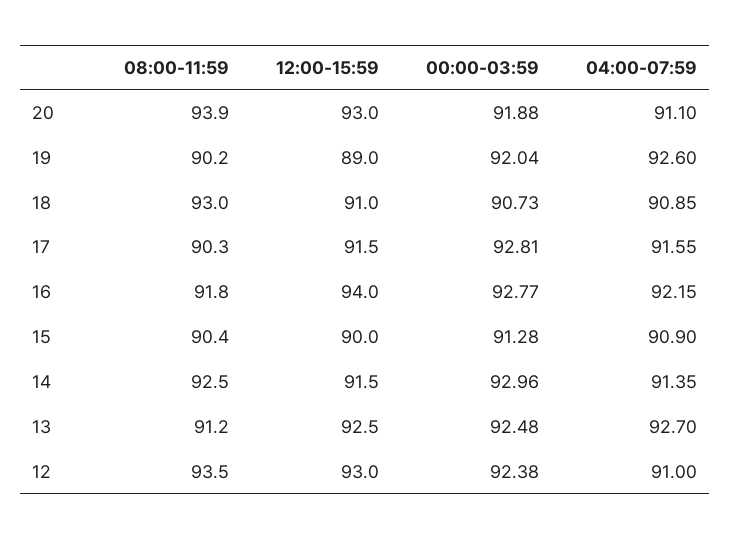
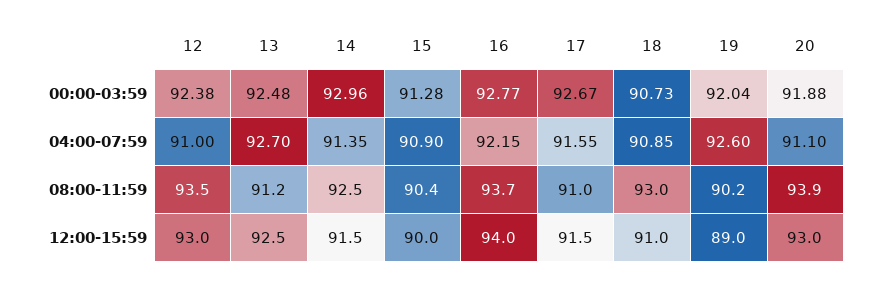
  {
    "08:00-11:59": {
      "20": 93.9,
      "19": 90.2,
      "18": 93,
-     "17": 90.3,
+     "17": 91,
-     "16": 91.8,
+     "16": 93.7,
      "15": 90.4,
      "14": 92.5,
      "13": 91.2,
      "12": 93.5
    },
    "12:00-15:59": {
      "20": 93,
      "19": 89,
      "18": 91,
      "17": 91.5,
      "16": 94,
      "15": 90,
      "14": 91.5,
      "13": 92.5,
      "12": 93
    },
    "00:00-03:59": {
      "20": 91.88,
      "19": 92.04,
      "18": 90.73,
-     "17": 92.81,
+     "17": 92.67,
      "16": 92.77,
      "15": 91.28,
      "14": 92.96,
      "13": 92.48,
      "12": 92.38
    },
    "04:00-07:59": {
      "20": 91.1,
      "19": 92.6,
      "18": 90.85,
      "17": 91.55,
      "16": 92.15,
      "15": 90.9,
      "14": 91.35,
      "13": 92.7,
      "12": 91
    }
  }

